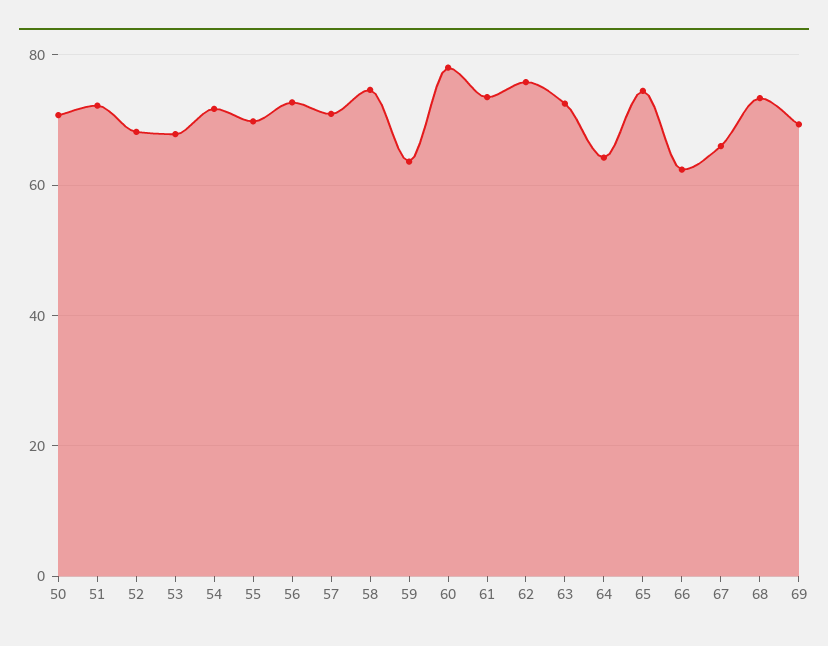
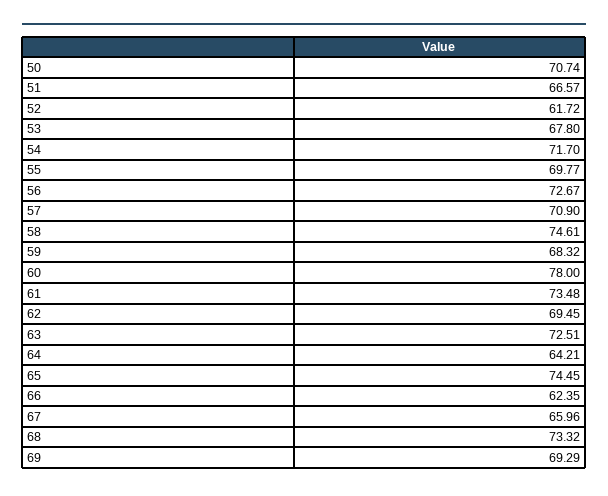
  {
    "50": 70.74,
-   "51": 72,
+   "51": 66.57,
-   "52": 68,
+   "52": 61.72,
    "53": 67.8,
    "54": 71.7,
    "55": 69.77,
    "56": 72.67,
    "57": 70.9,
    "58": 74.61,
-   "59": 64,
+   "59": 68.32,
    "60": 78,
    "61": 73.48,
-   "62": 76,
+   "62": 69.45,
    "63": 72.51,
    "64": 64.21,
    "65": 74.45,
    "66": 62.35,
    "67": 65.96,
    "68": 73.32,
    "69": 69.29
  }

